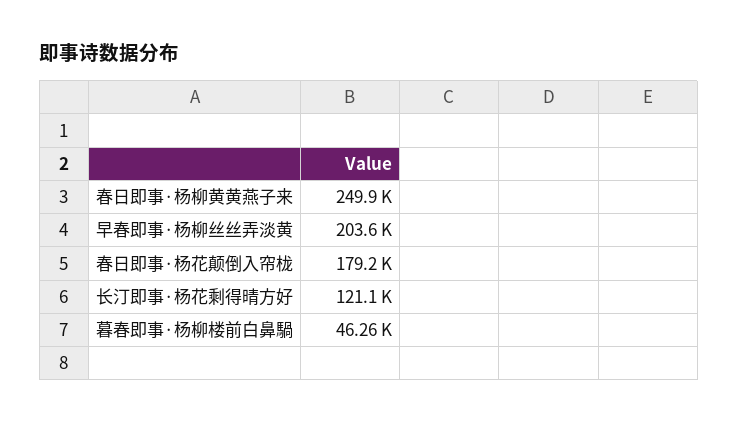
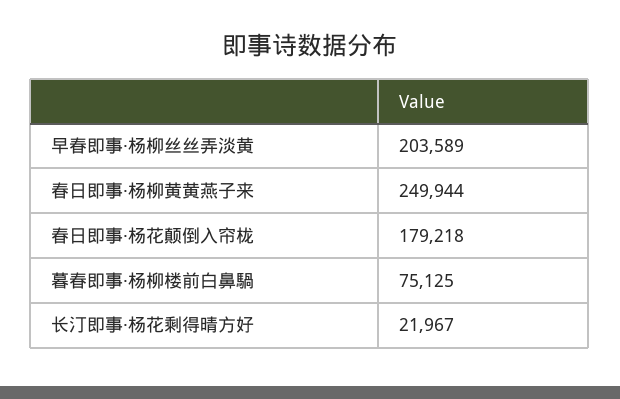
  {
    "春日即事·杨柳黄黄燕子来": 249944,
    "早春即事·杨柳丝丝弄淡黄": 203589,
    "春日即事·杨花颠倒入帘栊": 179218,
-   "长汀即事·杨花剩得晴方好": 121100,
+   "长汀即事·杨花剩得晴方好": 21967,
-   "暮春即事·杨柳楼前白鼻騧": 46260
+   "暮春即事·杨柳楼前白鼻騧": 75125
  }

